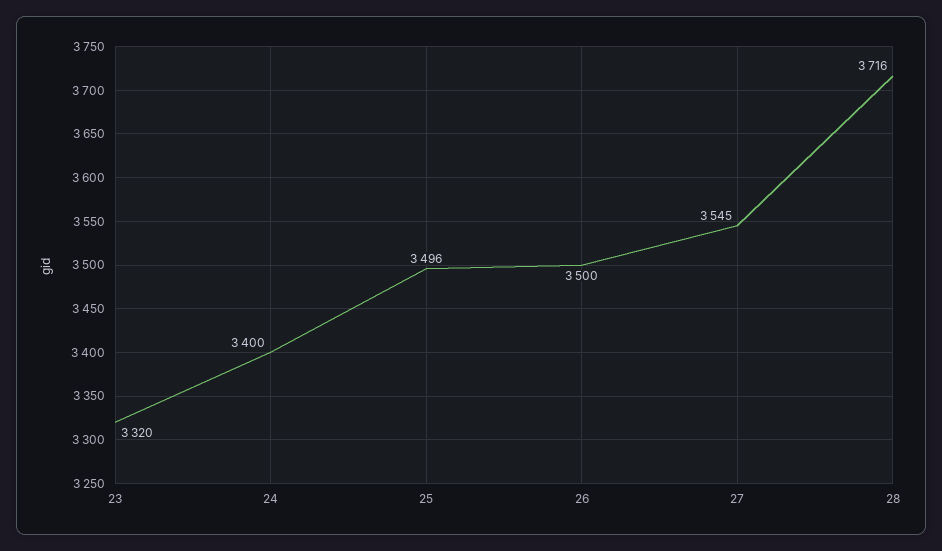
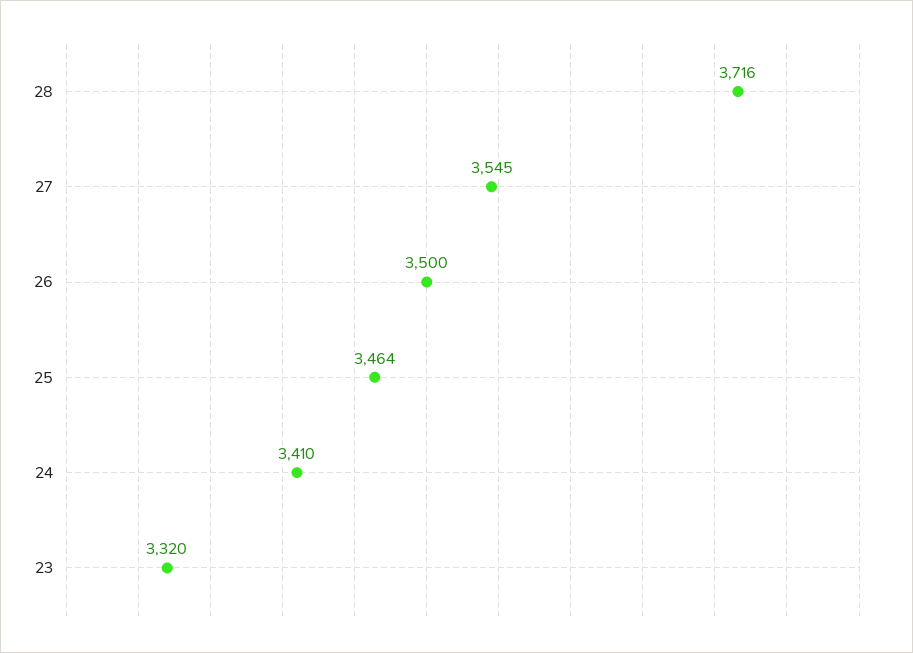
  {
    "23": 3320,
-   "24": 3400,
+   "24": 3410,
-   "25": 3496,
+   "25": 3464,
    "26": 3500,
    "27": 3545,
    "28": 3716
  }

